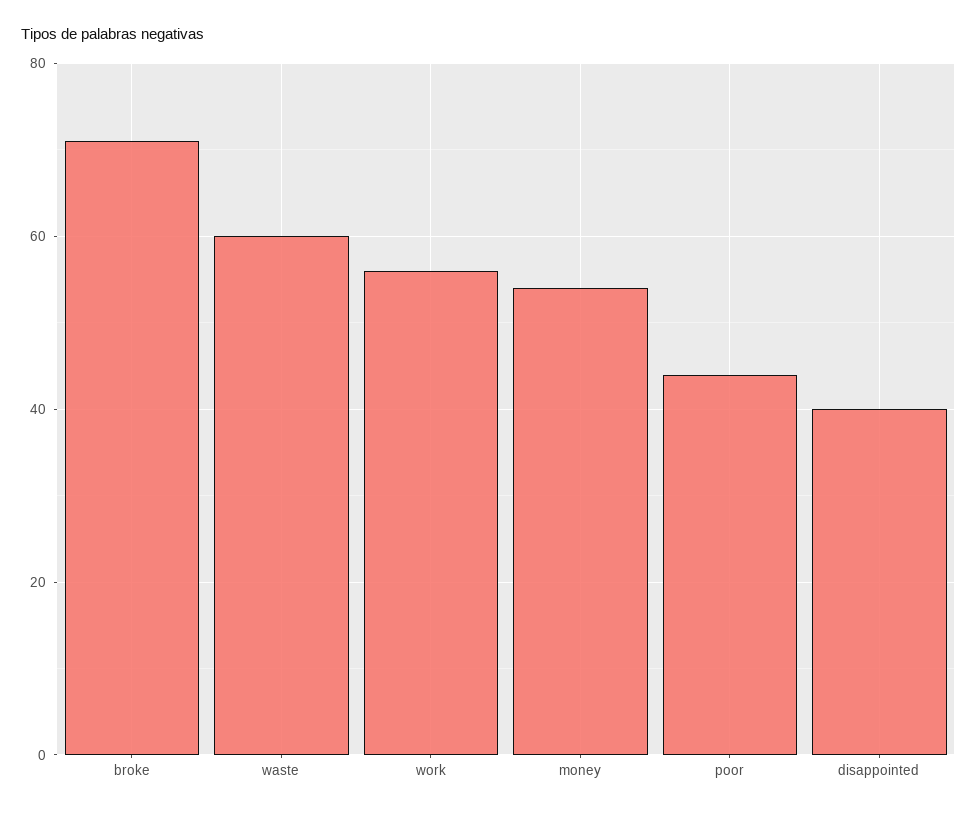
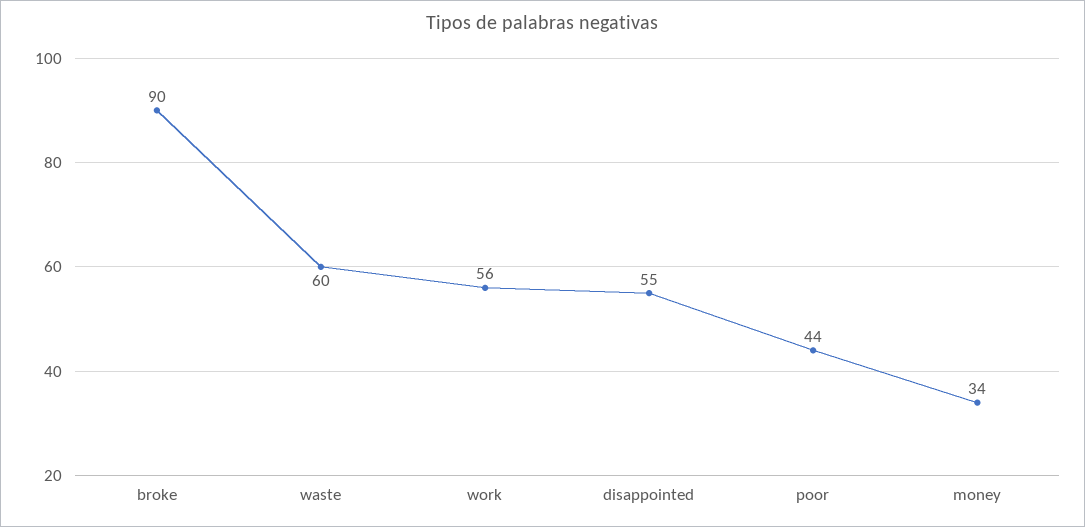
  {
-   "broke": 70,
+   "broke": 90,
    "waste": 60,
    "work": 56,
-   "money": 55,
+   "money": 34,
    "poor": 44,
-   "disappointed": 40
+   "disappointed": 55
  }

